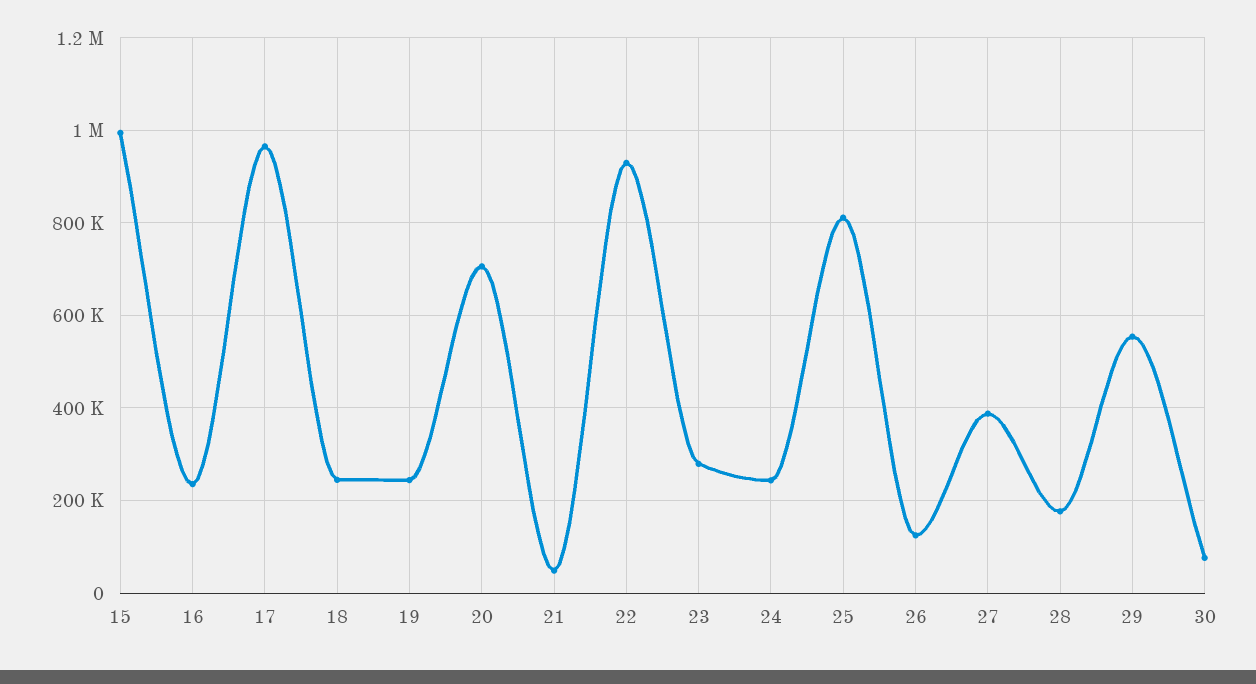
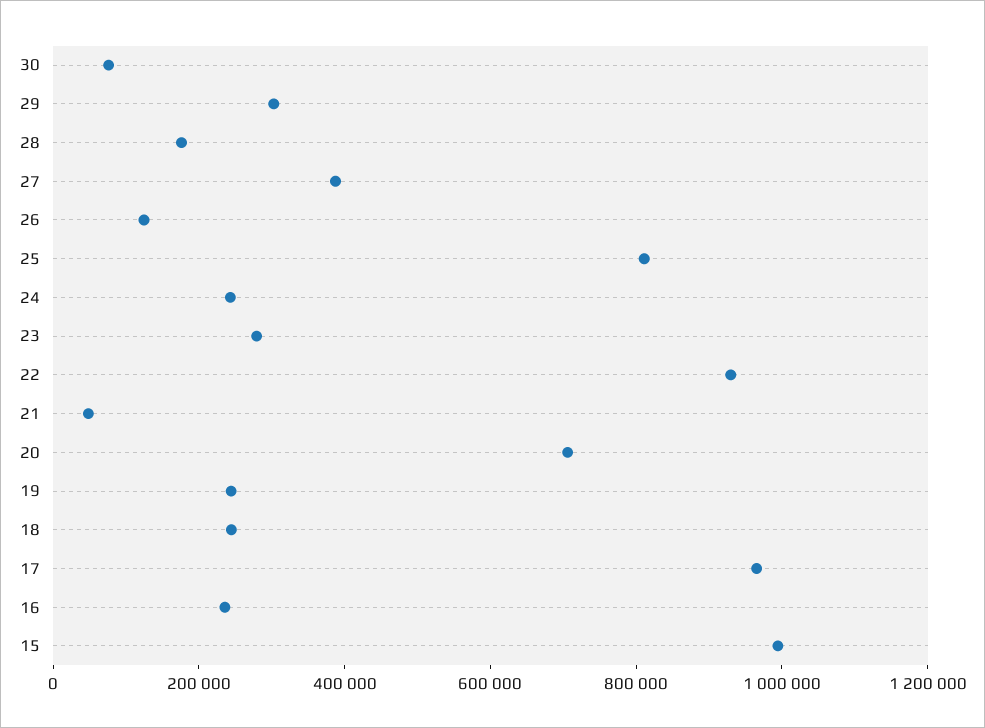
  {
    "15": 1000000,
    "16": 240000,
    "17": 960000,
    "18": 240000,
    "19": 240000,
    "20": 700000,
    "21": 40000,
    "22": 920000,
    "23": 280000,
    "24": 240000,
    "25": 820000,
    "26": 120000,
    "27": 380000,
    "28": 180000,
-   "29": 560000,
+   "29": 300000,
    "30": 80000
  }

